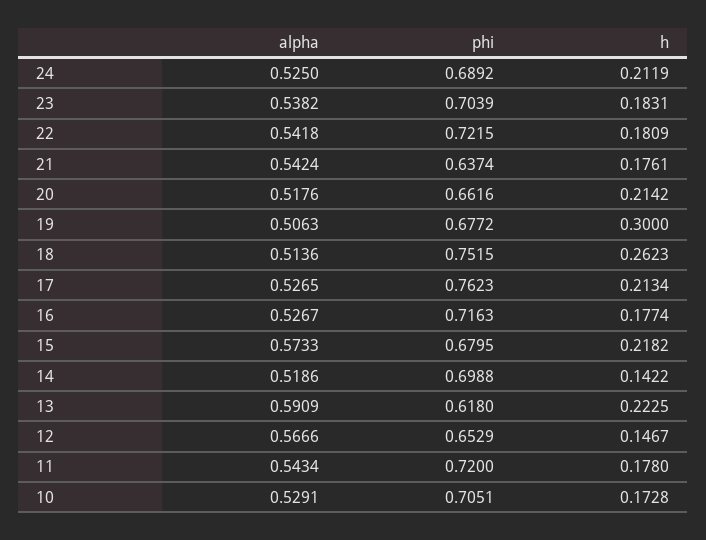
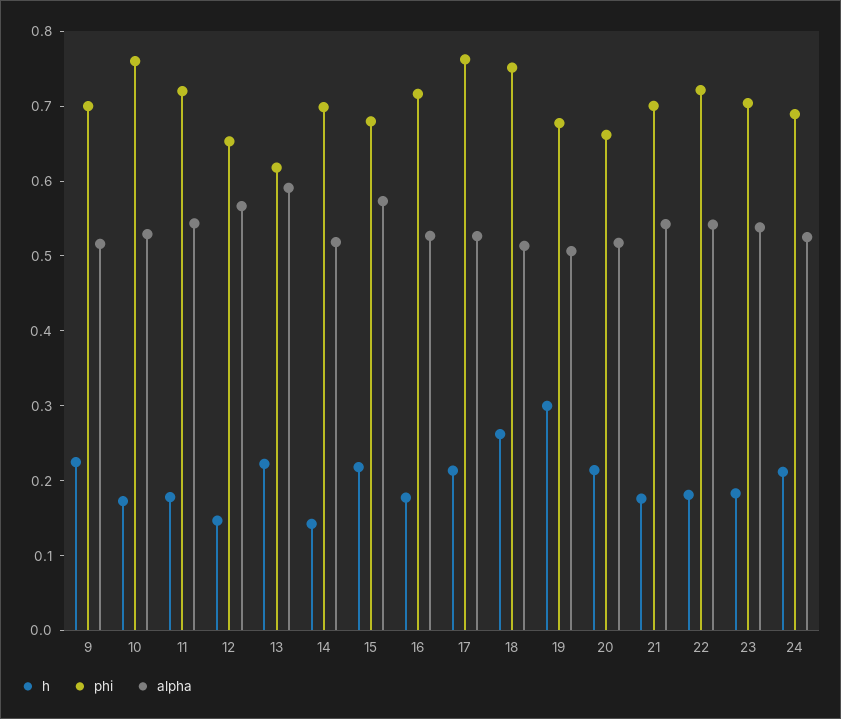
  {
    "alpha": {
      "24": 0.525,
      "23": 0.5382,
      "22": 0.5418,
      "21": 0.5424,
      "20": 0.5176,
      "19": 0.5063,
      "18": 0.5136,
      "17": 0.5265,
      "16": 0.5267,
      "15": 0.5733,
      "14": 0.5186,
      "13": 0.5909,
      "12": 0.5666,
      "11": 0.5434,
-     "10": 0.5291
+     "10": 0.5291,
+     "9": 0.52
    },
    "phi": {
      "24": 0.6892,
      "23": 0.7039,
      "22": 0.7215,
-     "21": 0.6374,
+     "21": 0.7,
      "20": 0.6616,
      "19": 0.6772,
      "18": 0.7515,
      "17": 0.7623,
      "16": 0.7163,
      "15": 0.6795,
      "14": 0.6988,
      "13": 0.618,
      "12": 0.6529,
      "11": 0.72,
-     "10": 0.7051
+     "10": 0.76,
+     "9": 0.7
    },
    "h": {
      "24": 0.2119,
      "23": 0.1831,
      "22": 0.1809,
      "21": 0.1761,
      "20": 0.2142,
      "19": 0.3,
      "18": 0.2623,
      "17": 0.2134,
      "16": 0.1774,
      "15": 0.2182,
      "14": 0.1422,
      "13": 0.2225,
      "12": 0.1467,
      "11": 0.178,
-     "10": 0.1728
+     "10": 0.1728,
+     "9": 0.22
    }
  }

